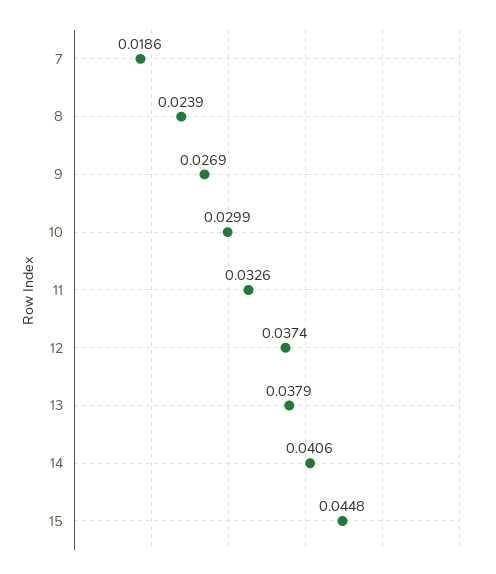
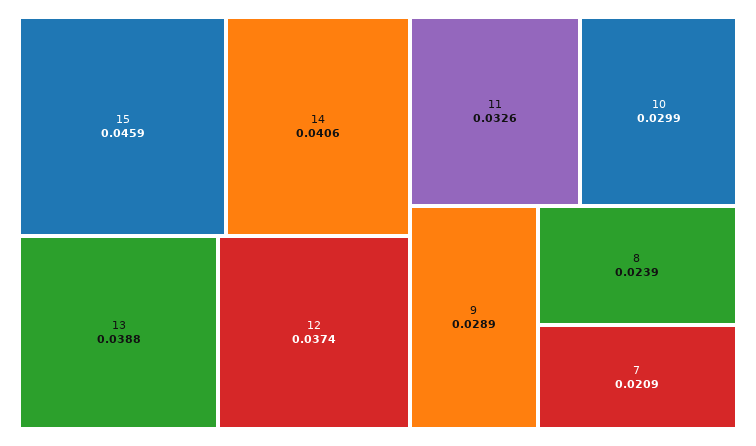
  {
-   "7": 0.0186,
+   "7": 0.0209,
    "8": 0.0239,
-   "9": 0.0269,
+   "9": 0.0289,
    "10": 0.0299,
    "11": 0.0326,
    "12": 0.0374,
-   "13": 0.0379,
+   "13": 0.0388,
    "14": 0.0406,
-   "15": 0.0448
+   "15": 0.0459
  }

